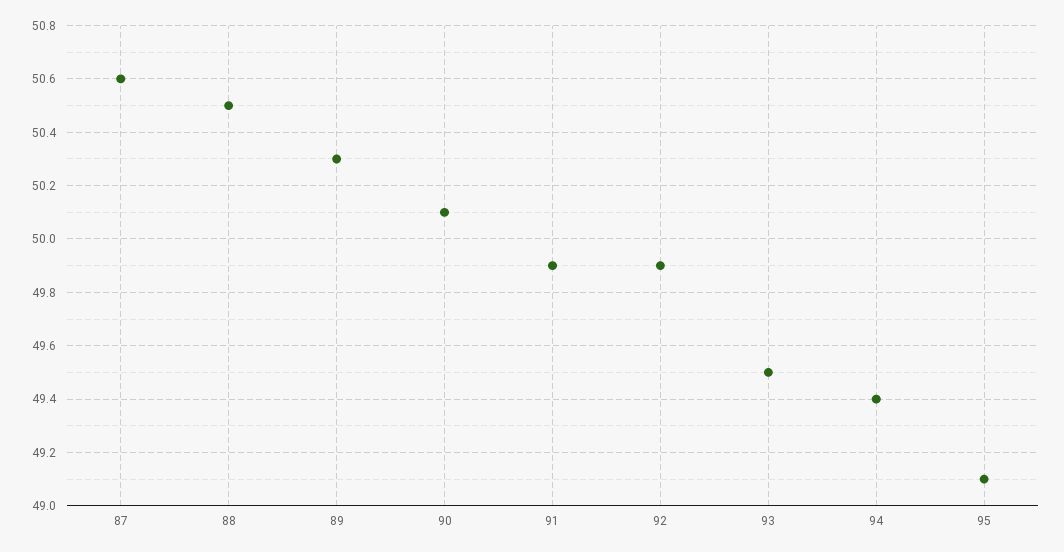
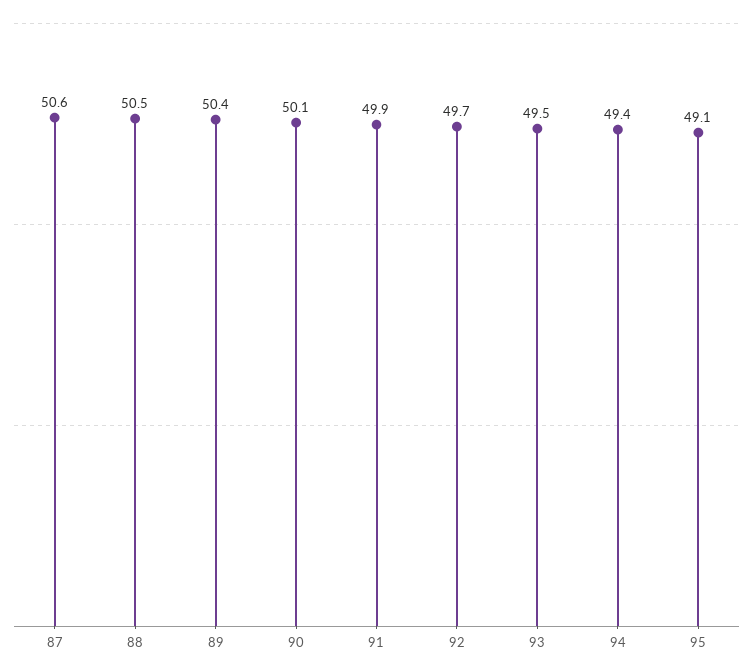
  {
    "87": 50.6,
    "88": 50.5,
-   "89": 50.3,
+   "89": 50.4,
    "90": 50.1,
    "91": 49.9,
-   "92": 49.9,
+   "92": 49.7,
    "93": 49.5,
    "94": 49.4,
    "95": 49.1
  }

